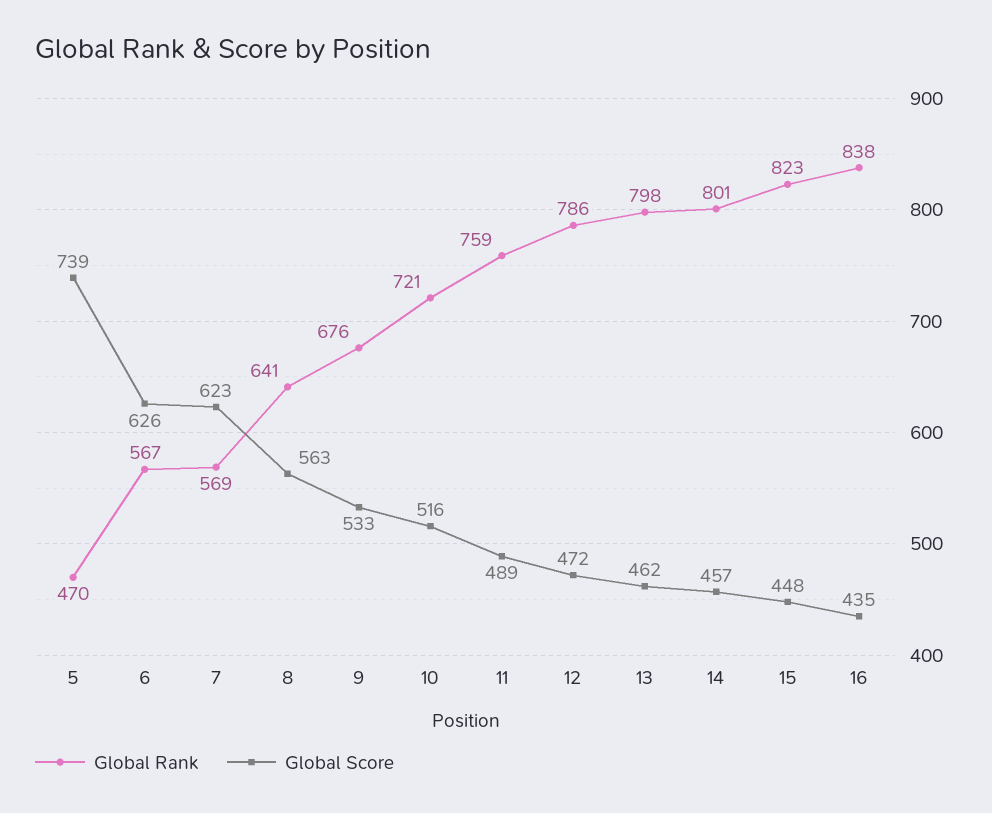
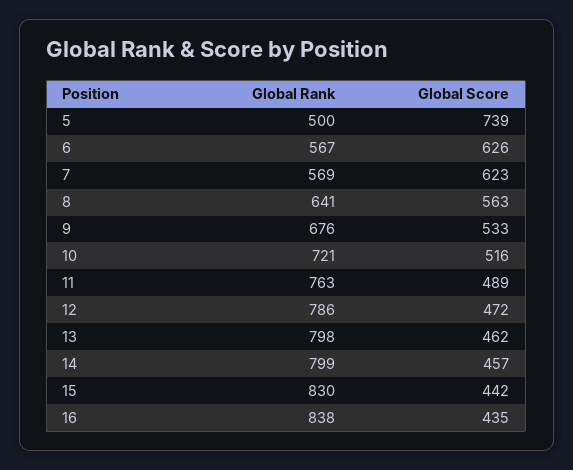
  {
    "Global Rank": {
-     "5": 470,
+     "5": 500,
      "6": 567,
      "7": 569,
      "8": 641,
      "9": 676,
      "10": 721,
-     "11": 759,
+     "11": 763,
      "12": 786,
      "13": 798,
-     "14": 801,
+     "14": 799,
-     "15": 823,
+     "15": 830,
      "16": 838
    },
    "Global Score": {
      "5": 739,
      "6": 626,
      "7": 623,
      "8": 563,
      "9": 533,
      "10": 516,
      "11": 489,
      "12": 472,
      "13": 462,
      "14": 457,
-     "15": 448,
+     "15": 442,
      "16": 435
    }
  }

